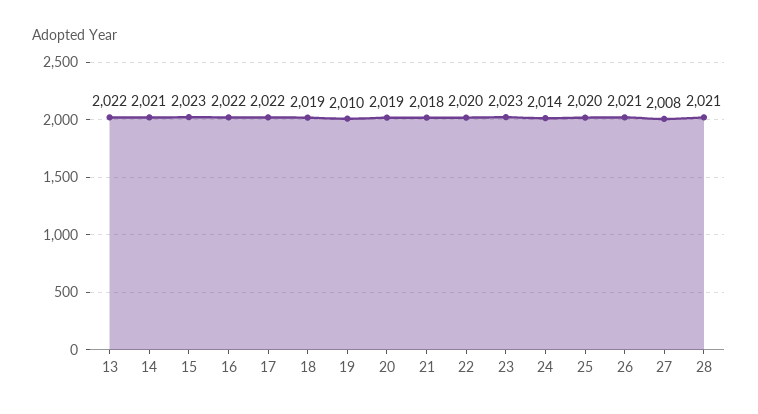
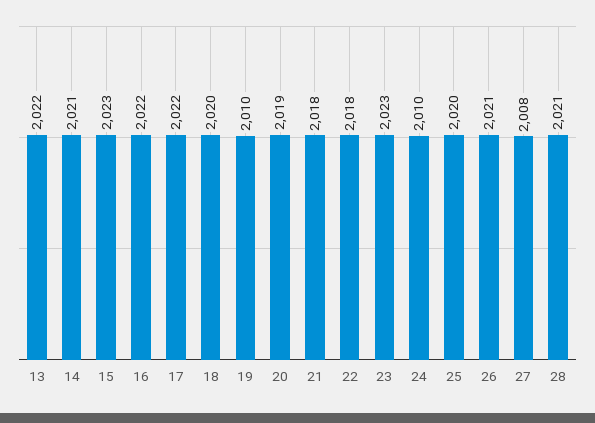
  {
    "13": 2022,
    "14": 2021,
    "15": 2023,
    "16": 2022,
    "17": 2022,
-   "18": 2019,
+   "18": 2020,
    "19": 2010,
    "20": 2019,
    "21": 2018,
-   "22": 2020,
+   "22": 2018,
    "23": 2023,
-   "24": 2014,
+   "24": 2010,
    "25": 2020,
    "26": 2021,
    "27": 2008,
    "28": 2021
  }

